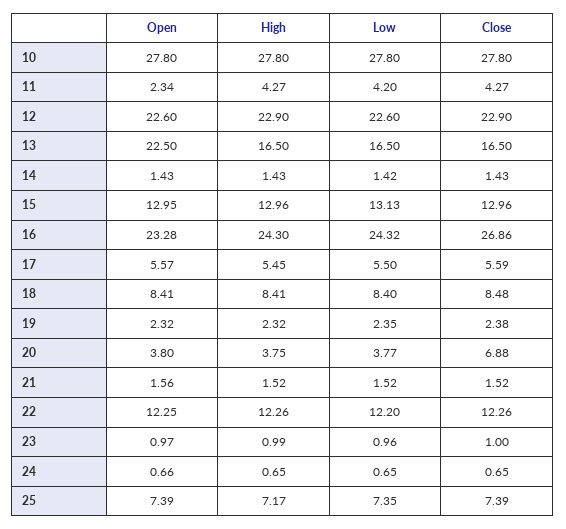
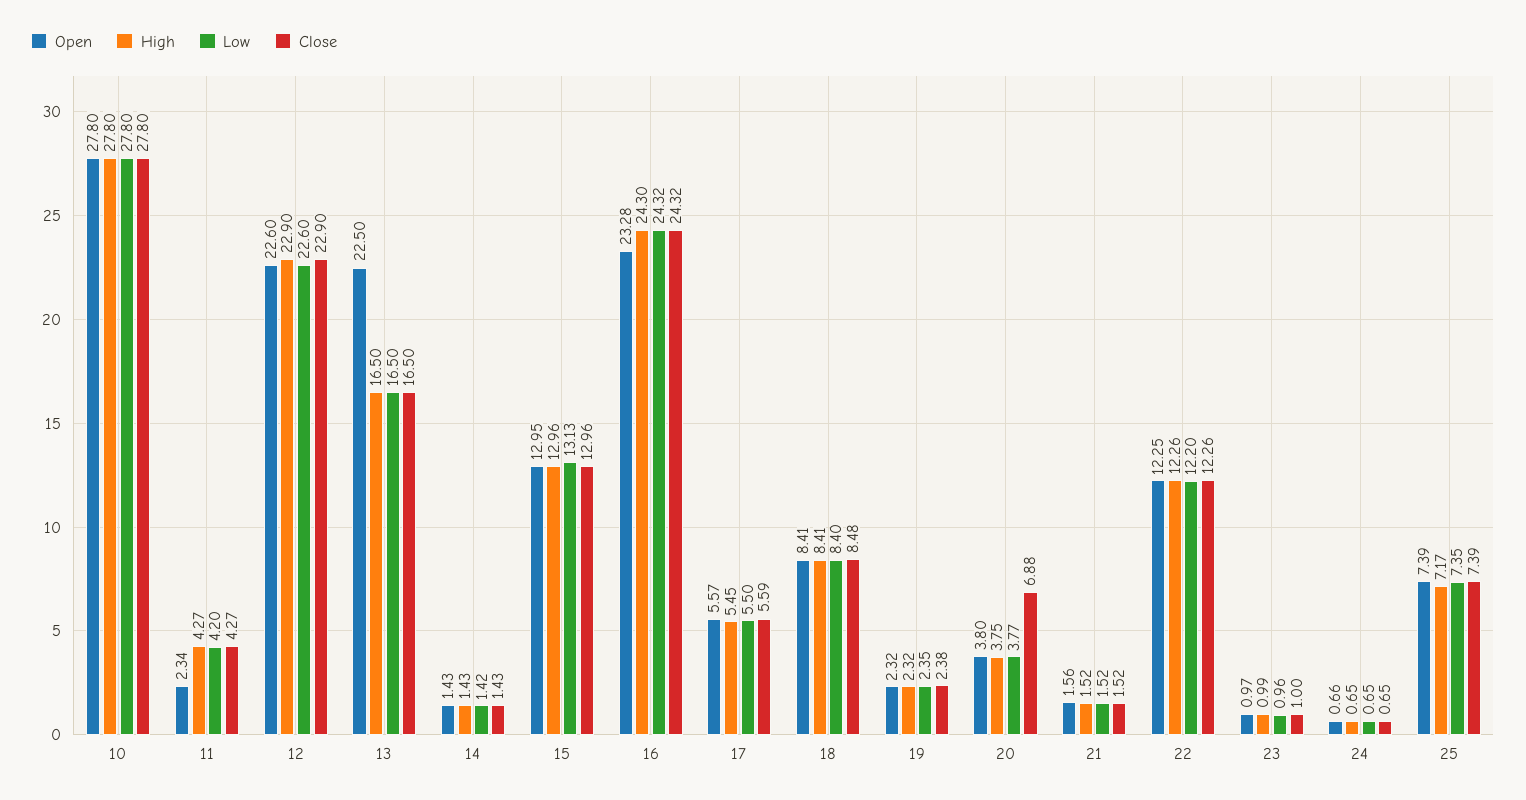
  {
    "Open": {
      "10": 27.8,
      "11": 2.34,
      "12": 22.6,
      "13": 22.5,
      "14": 1.43,
      "15": 12.95,
      "16": 23.28,
      "17": 5.57,
      "18": 8.41,
      "19": 2.32,
      "20": 3.8,
      "21": 1.56,
      "22": 12.25,
      "23": 0.97,
      "24": 0.66,
      "25": 7.39
    },
    "High": {
      "10": 27.8,
      "11": 4.27,
      "12": 22.9,
      "13": 16.5,
      "14": 1.43,
      "15": 12.96,
      "16": 24.3,
      "17": 5.45,
      "18": 8.41,
      "19": 2.32,
      "20": 3.75,
      "21": 1.52,
      "22": 12.26,
      "23": 0.99,
      "24": 0.65,
      "25": 7.17
    },
    "Low": {
      "10": 27.8,
      "11": 4.2,
      "12": 22.6,
      "13": 16.5,
      "14": 1.42,
      "15": 13.13,
      "16": 24.32,
      "17": 5.5,
      "18": 8.4,
      "19": 2.35,
      "20": 3.77,
      "21": 1.52,
      "22": 12.2,
      "23": 0.96,
      "24": 0.65,
      "25": 7.35
    },
    "Close": {
      "10": 27.8,
      "11": 4.27,
      "12": 22.9,
      "13": 16.5,
      "14": 1.43,
      "15": 12.96,
-     "16": 26.86,
+     "16": 24.32,
      "17": 5.59,
      "18": 8.48,
      "19": 2.38,
      "20": 6.88,
      "21": 1.52,
      "22": 12.26,
      "23": 1,
      "24": 0.65,
      "25": 7.39
    }
  }

